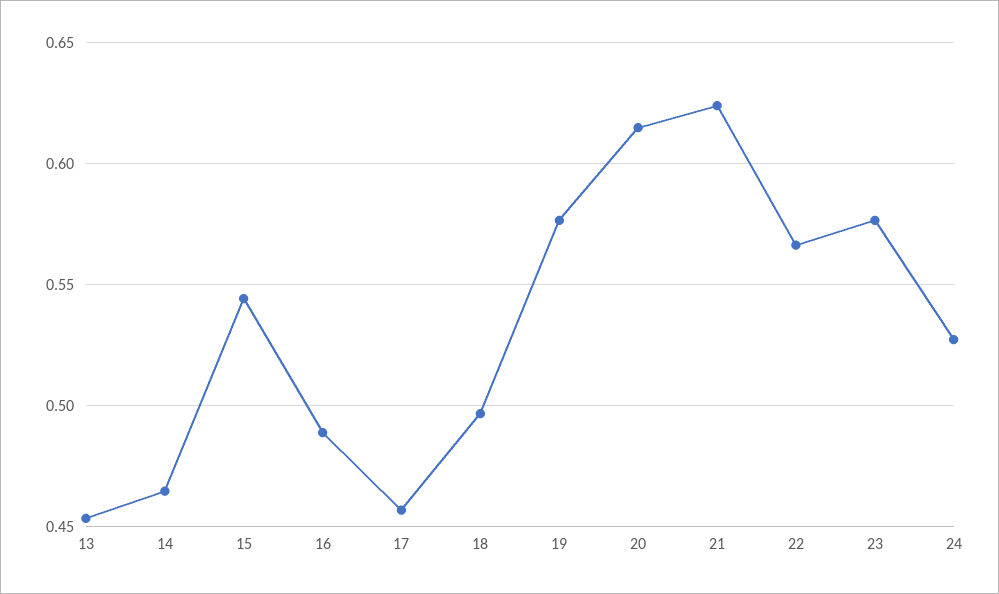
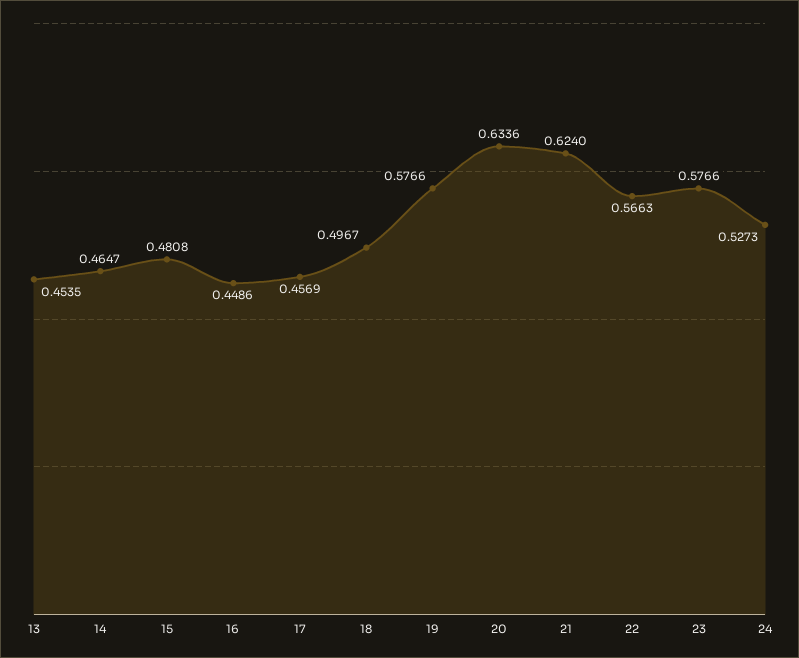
  {
    "13": 0.4535,
    "14": 0.4647,
-   "15": 0.545,
+   "15": 0.4808,
-   "16": 0.49,
+   "16": 0.4486,
    "17": 0.4569,
    "18": 0.4967,
    "19": 0.5766,
-   "20": 0.615,
+   "20": 0.6336,
    "21": 0.624,
    "22": 0.5663,
    "23": 0.5766,
    "24": 0.5273
  }

